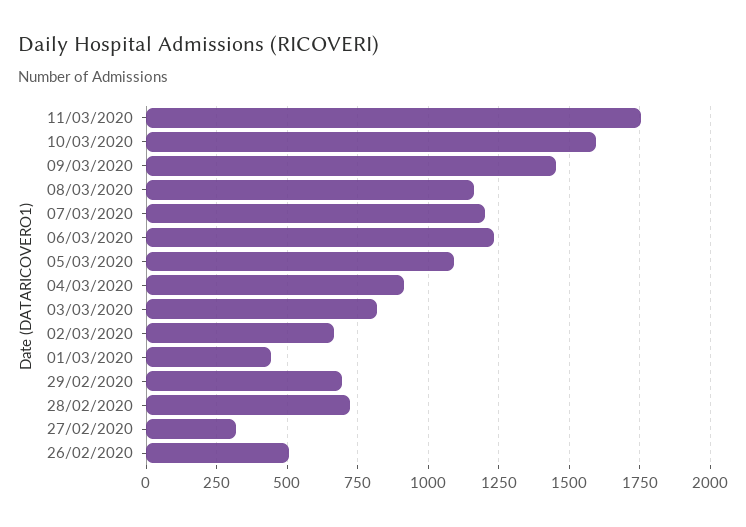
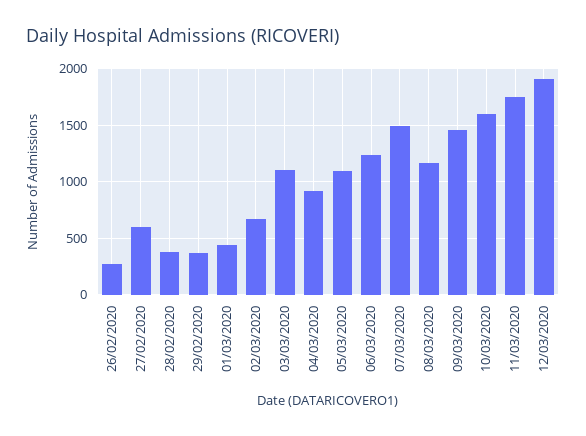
  {
    "11/03/2020": 1750,
    "10/03/2020": 1600,
    "09/03/2020": 1450,
    "08/03/2020": 1150,
-   "07/03/2020": 1200,
+   "07/03/2020": 1500,
    "06/03/2020": 1225,
    "05/03/2020": 1100,
    "04/03/2020": 925,
-   "03/03/2020": 825,
+   "03/03/2020": 1100,
    "02/03/2020": 675,
    "01/03/2020": 450,
-   "29/02/2020": 700,
+   "29/02/2020": 400,
-   "28/02/2020": 725,
+   "28/02/2020": 400,
-   "27/02/2020": 325,
+   "27/02/2020": 600,
-   "26/02/2020": 500
+   "26/02/2020": 300,
+   "12/03/2020": 1900
  }

